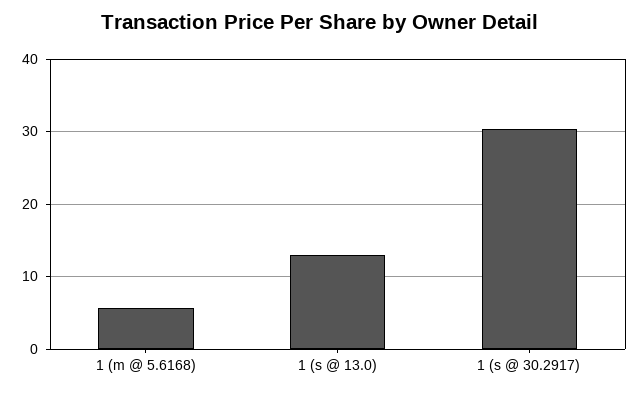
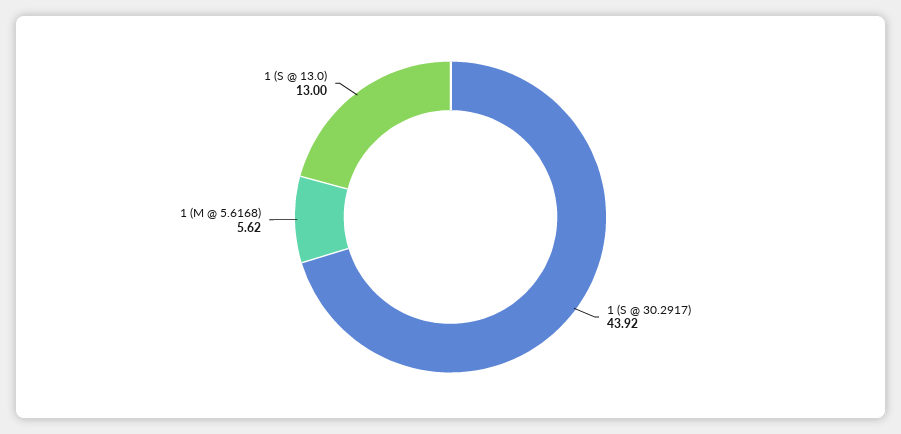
  {
    "1 (m @ 5.6168)": 5.62,
    "1 (s @ 13.0)": 13,
-   "1 (s @ 30.2917)": 30
+   "1 (s @ 30.2917)": 43.92
  }

